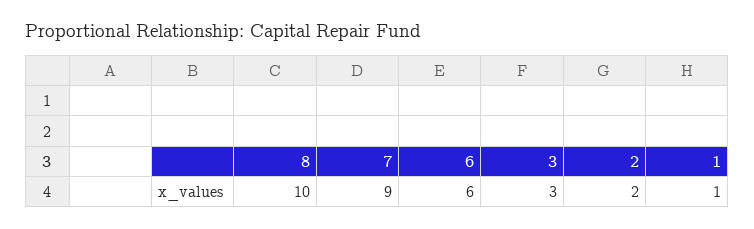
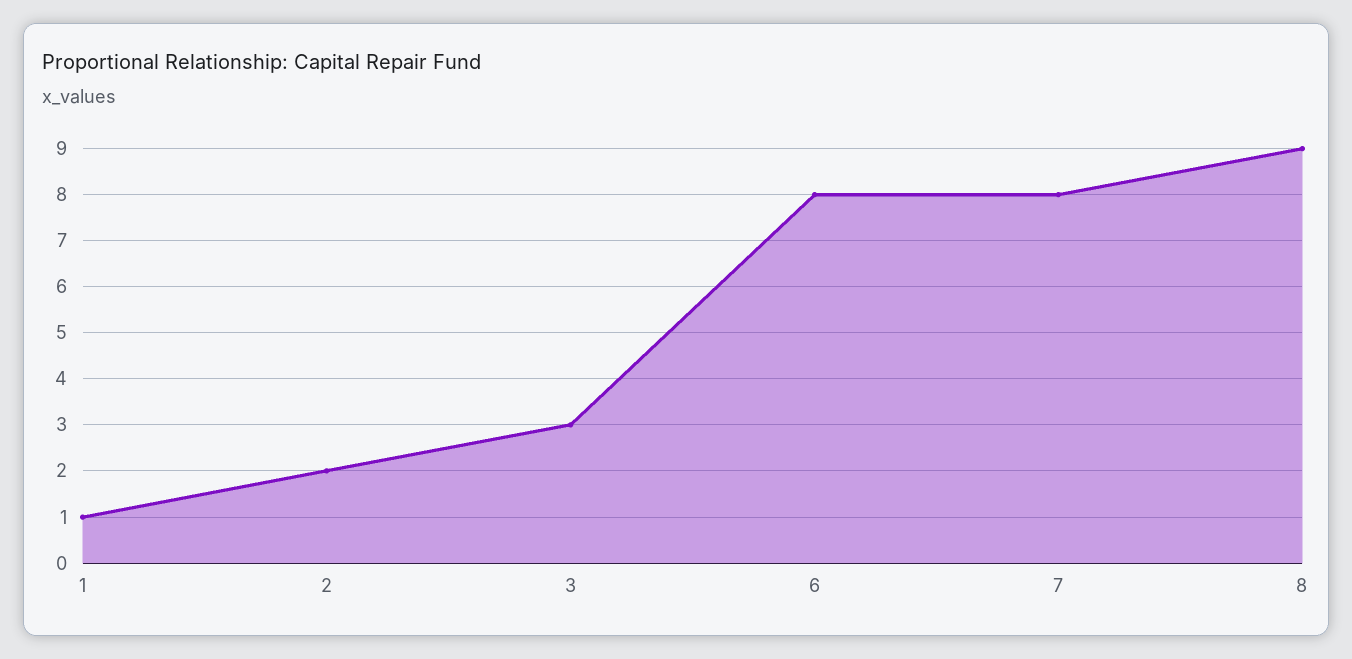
  {
-   "8": 10,
+   "8": 9,
-   "7": 9,
+   "7": 8,
-   "6": 6,
+   "6": 8,
    "3": 3,
    "2": 2,
    "1": 1
  }

